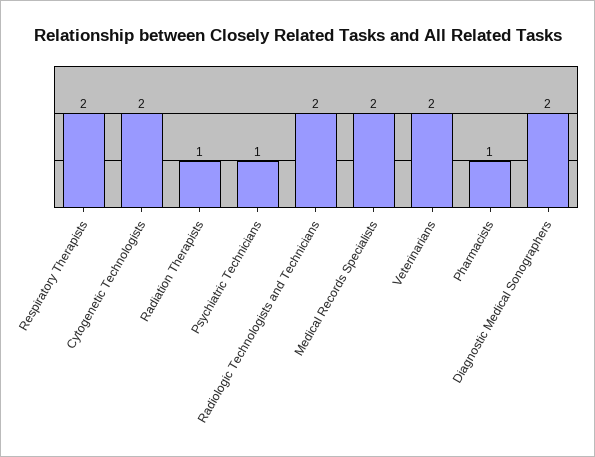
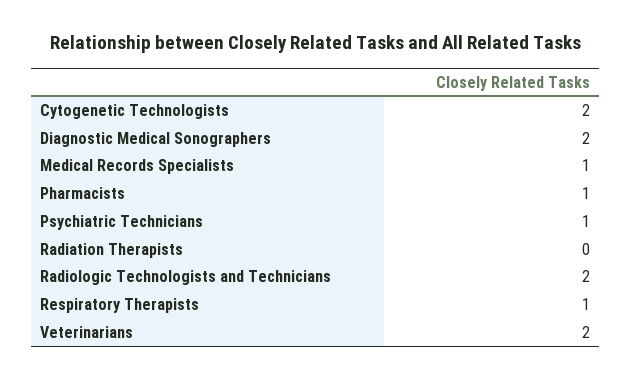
  {
-   "Respiratory Therapists": 2,
+   "Respiratory Therapists": 1,
    "Cytogenetic Technologists": 2,
-   "Radiation Therapists": 1,
+   "Radiation Therapists": 0,
    "Psychiatric Technicians": 1,
    "Radiologic Technologists and Technicians": 2,
-   "Medical Records Specialists": 2,
+   "Medical Records Specialists": 1,
    "Veterinarians": 2,
    "Pharmacists": 1,
    "Diagnostic Medical Sonographers": 2
  }

